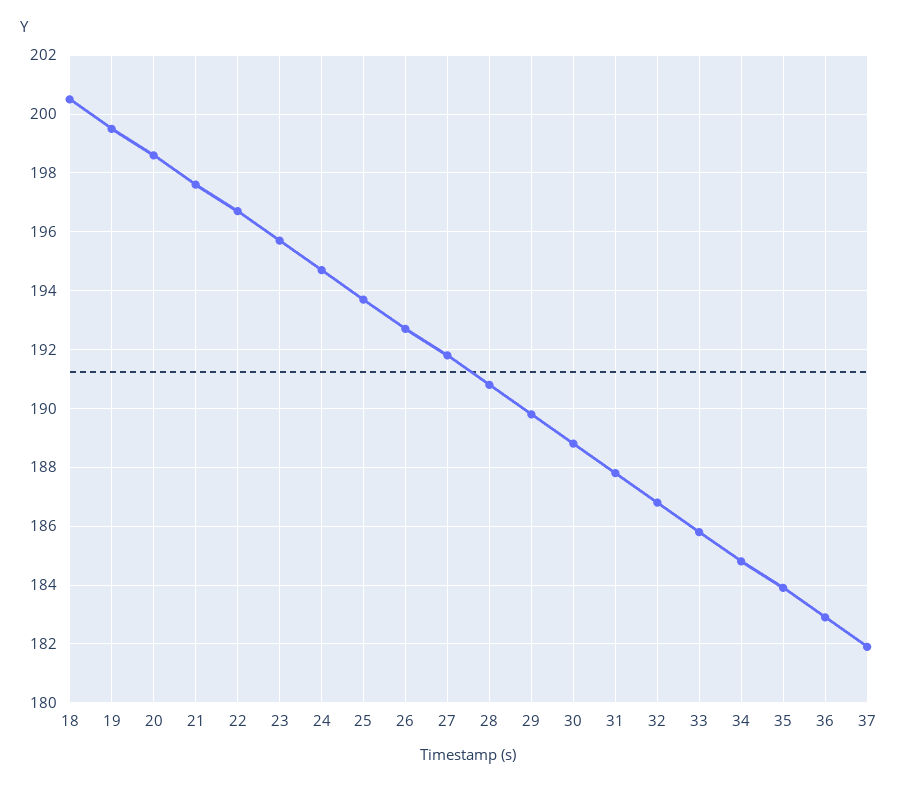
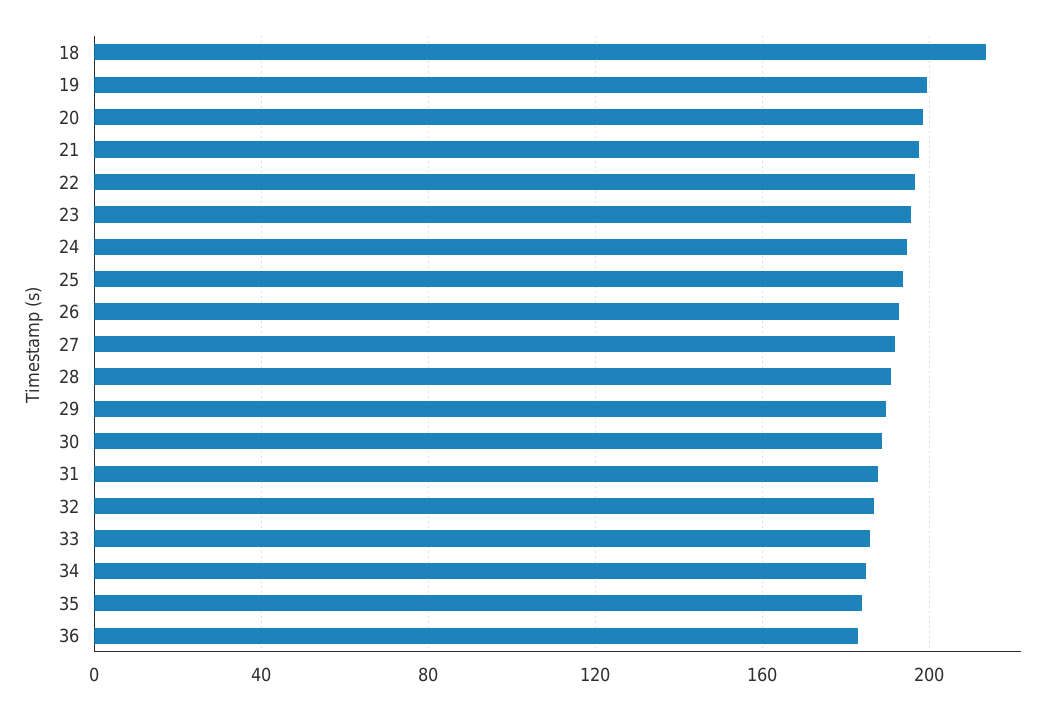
  {
-   "18": 200.5,
+   "18": 215,
    "19": 199.5,
    "20": 198.5,
    "21": 197.5,
    "22": 196.5,
    "23": 195.5,
    "24": 194.5,
    "25": 193.5,
    "26": 192.5,
    "27": 192,
    "28": 191,
    "29": 190,
    "30": 189,
    "31": 188,
    "32": 187,
    "33": 186,
    "34": 185,
    "35": 184,
-   "36": 183,
+   "36": 183
-   "37": 182
  }

